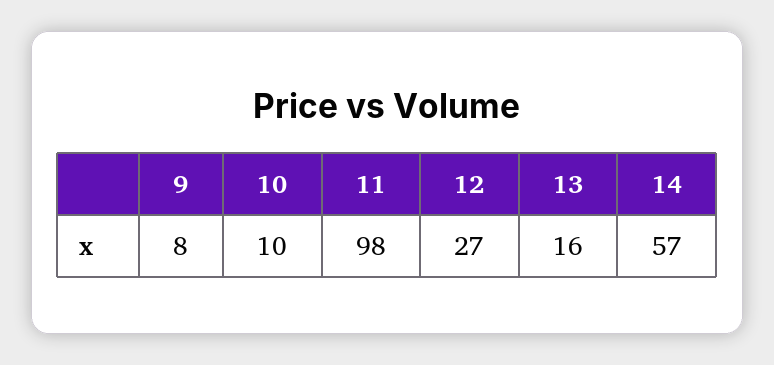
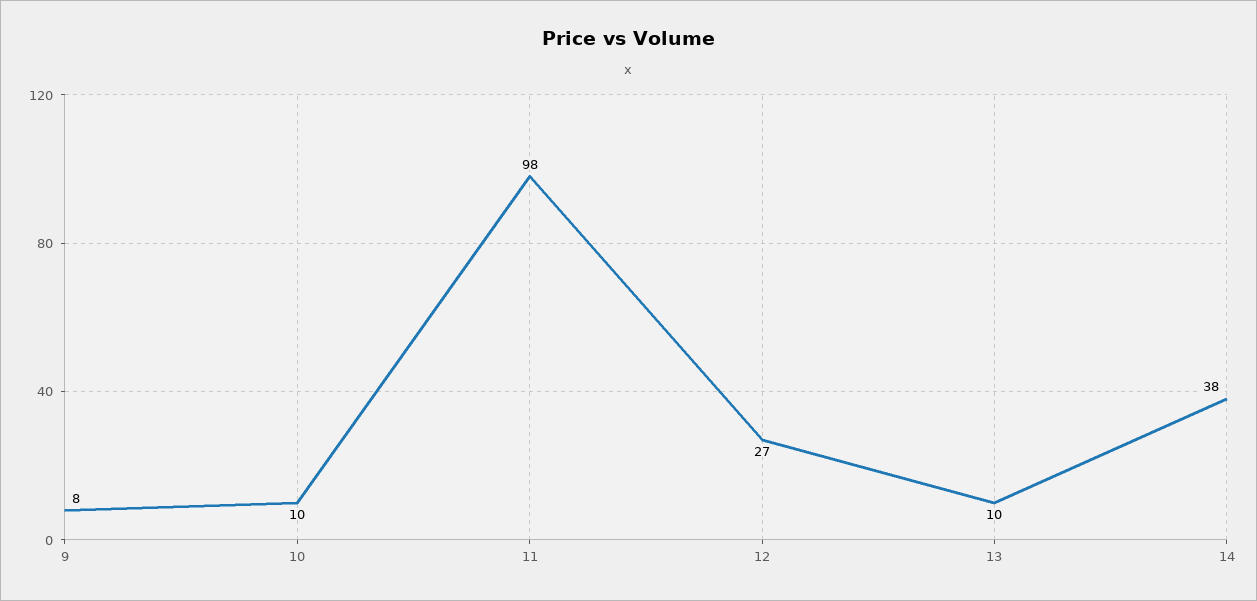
  {
    "9": 8,
    "10": 10,
    "11": 98,
    "12": 27,
-   "13": 16,
+   "13": 10,
-   "14": 57
+   "14": 38
  }

